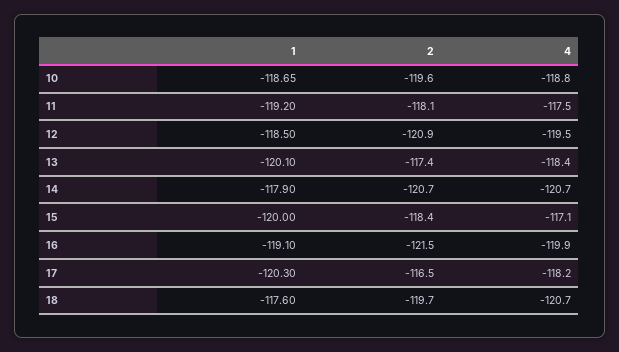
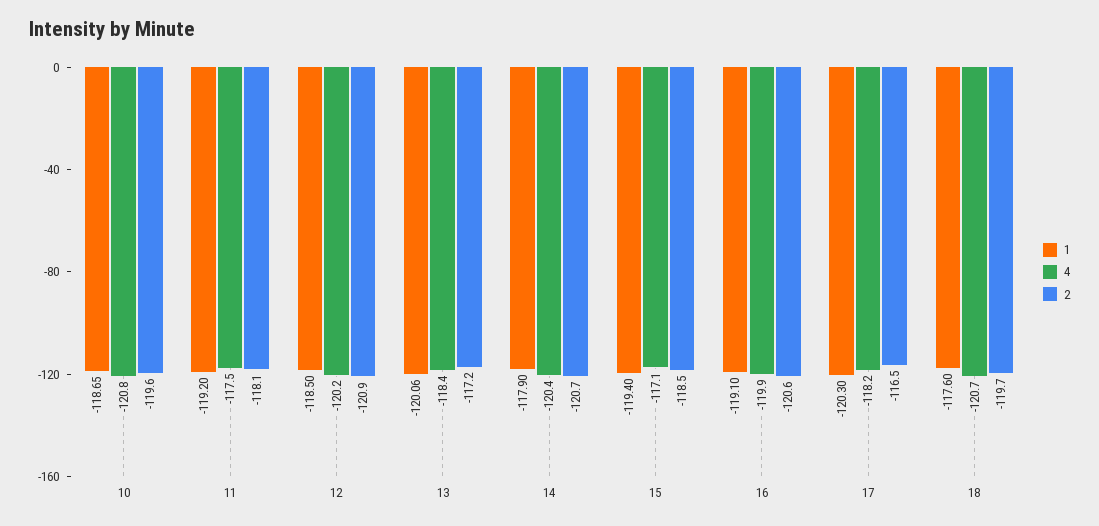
  {
    "1": {
      "10": -118.65,
      "11": -119.2,
      "12": -118.5,
-     "13": -120.1,
+     "13": -120.06,
      "14": -117.9,
-     "15": -120,
+     "15": -119.4,
      "16": -119.1,
      "17": -120.3,
      "18": -117.6
    },
    "2": {
      "10": -119.6,
      "11": -118.1,
      "12": -120.9,
-     "13": -117.4,
+     "13": -117.2,
      "14": -120.7,
-     "15": -118.4,
+     "15": -118.5,
-     "16": -121.5,
+     "16": -120.6,
      "17": -116.5,
      "18": -119.7
    },
    "4": {
-     "10": -118.8,
+     "10": -120.8,
      "11": -117.5,
-     "12": -119.5,
+     "12": -120.2,
      "13": -118.4,
-     "14": -120.7,
+     "14": -120.4,
      "15": -117.1,
      "16": -119.9,
      "17": -118.2,
      "18": -120.7
    }
  }

